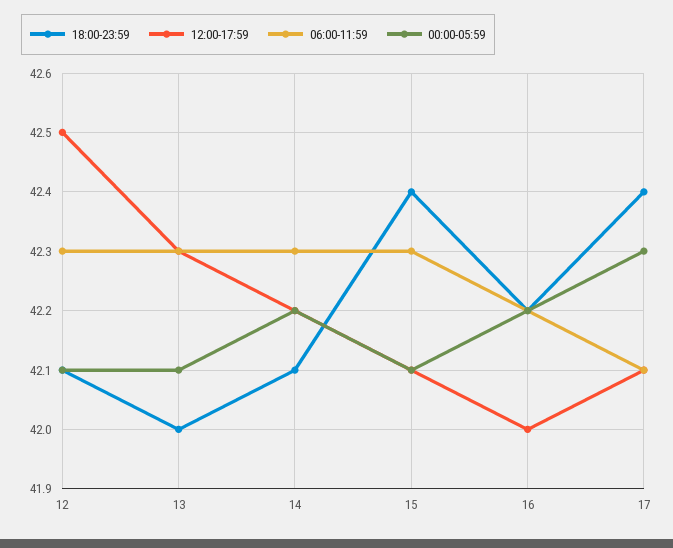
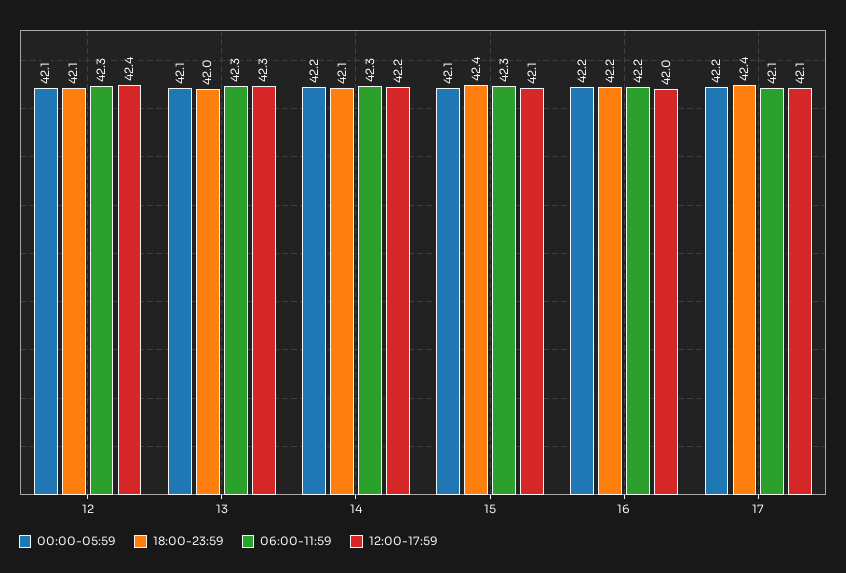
  {
    "18:00-23:59": {
      "12": 42.1,
      "13": 42,
      "14": 42.1,
      "15": 42.4,
      "16": 42.2,
      "17": 42.4
    },
    "12:00-17:59": {
-     "12": 42.5,
+     "12": 42.4,
      "13": 42.3,
      "14": 42.2,
      "15": 42.1,
      "16": 42,
      "17": 42.1
    },
    "06:00-11:59": {
      "12": 42.3,
      "13": 42.3,
      "14": 42.3,
      "15": 42.3,
      "16": 42.2,
      "17": 42.1
    },
    "00:00-05:59": {
      "12": 42.1,
      "13": 42.1,
      "14": 42.2,
      "15": 42.1,
      "16": 42.2,
-     "17": 42.3
+     "17": 42.2
    }
  }

